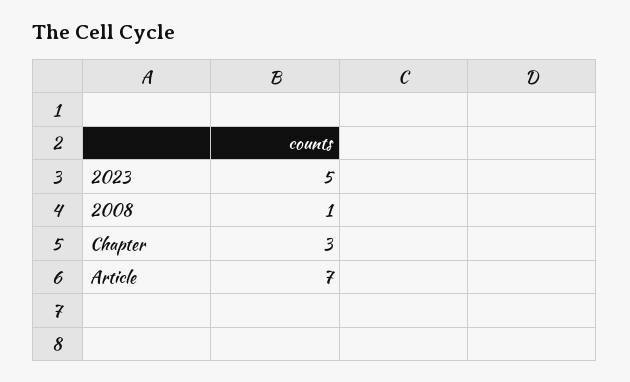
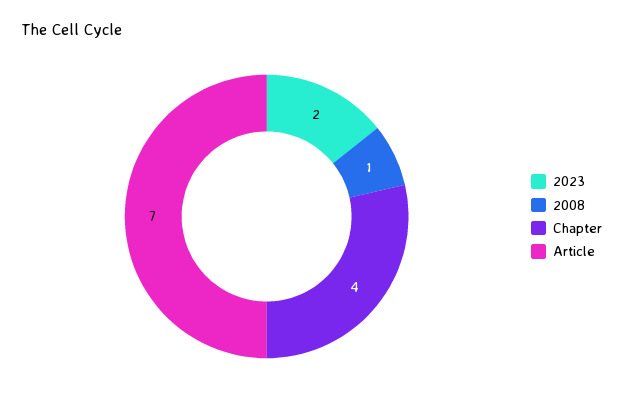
  {
-   "2023": 5,
+   "2023": 2,
    "2008": 1,
-   "Chapter": 3,
+   "Chapter": 4,
    "Article": 7
  }

